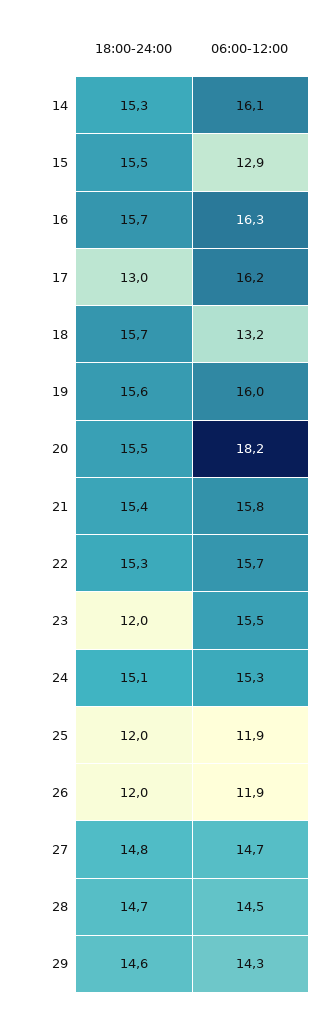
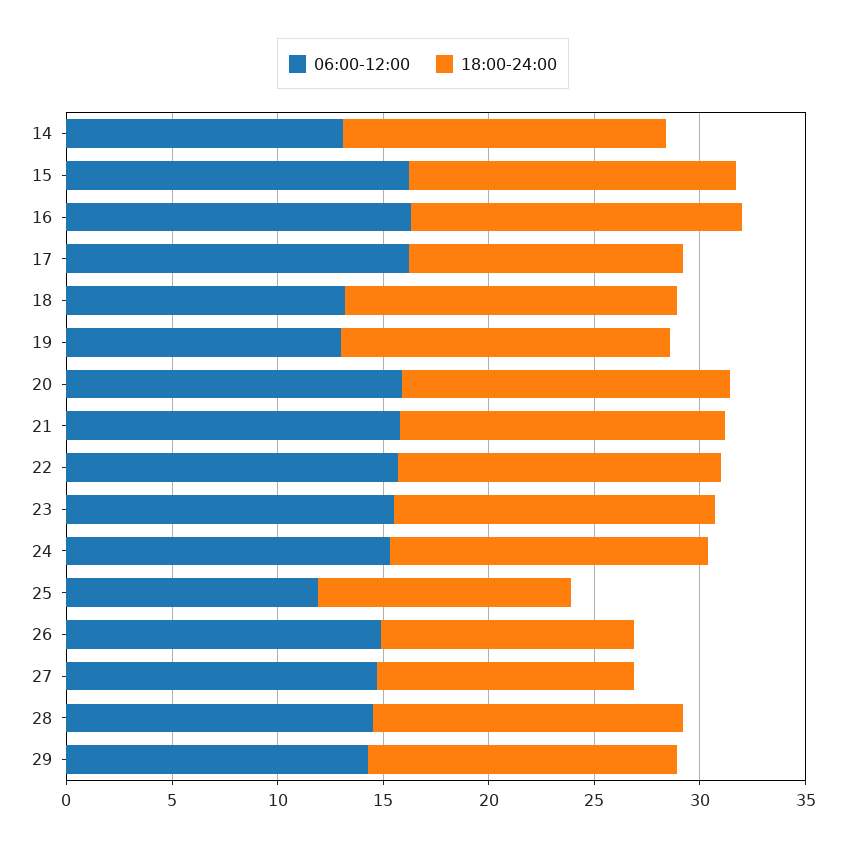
  {
    "18:00-24:00": {
      "14": 15.3,
      "15": 15.5,
      "16": 15.7,
      "17": 13,
      "18": 15.7,
      "19": 15.6,
      "20": 15.5,
      "21": 15.4,
      "22": 15.3,
-     "23": 12,
+     "23": 15,
      "24": 15.1,
      "25": 12,
      "26": 12,
-     "27": 14.8,
+     "27": 12,
      "28": 14.7,
      "29": 14.6
    },
    "06:00-12:00": {
-     "14": 16.1,
+     "14": 13,
-     "15": 12.9,
+     "15": 16,
      "16": 16.3,
      "17": 16.2,
      "18": 13.2,
-     "19": 16,
+     "19": 13,
-     "20": 18.2,
+     "20": 16,
      "21": 15.8,
      "22": 15.7,
      "23": 15.5,
      "24": 15.3,
      "25": 11.9,
-     "26": 11.9,
+     "26": 15,
      "27": 14.7,
      "28": 14.5,
      "29": 14.3
    }
  }

